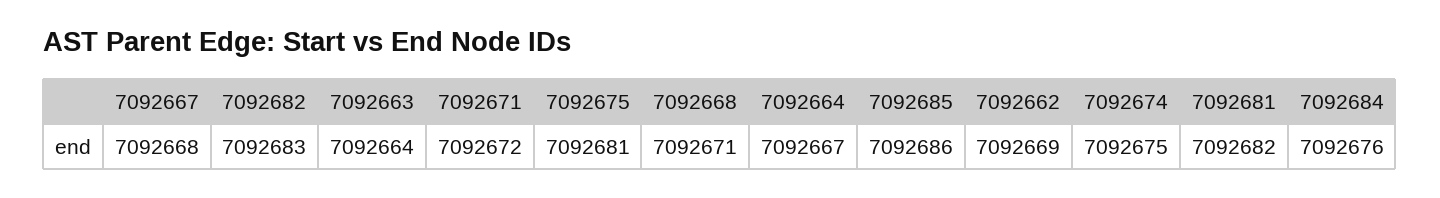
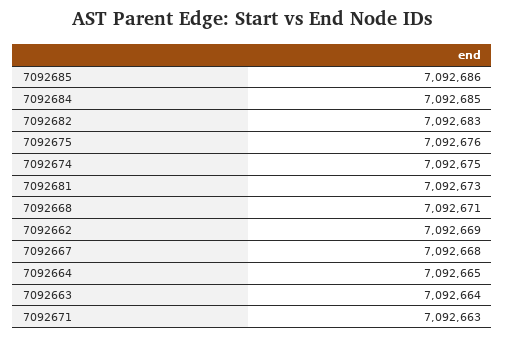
  {
    "7092667": 7092668,
    "7092682": 7092683,
    "7092663": 7092664,
-   "7092671": 7092672,
+   "7092671": 7092663,
-   "7092675": 7092681,
+   "7092675": 7092676,
    "7092668": 7092671,
-   "7092664": 7092667,
+   "7092664": 7092665,
    "7092685": 7092686,
    "7092662": 7092669,
    "7092674": 7092675,
-   "7092681": 7092682,
+   "7092681": 7092673,
-   "7092684": 7092676
+   "7092684": 7092685
  }

